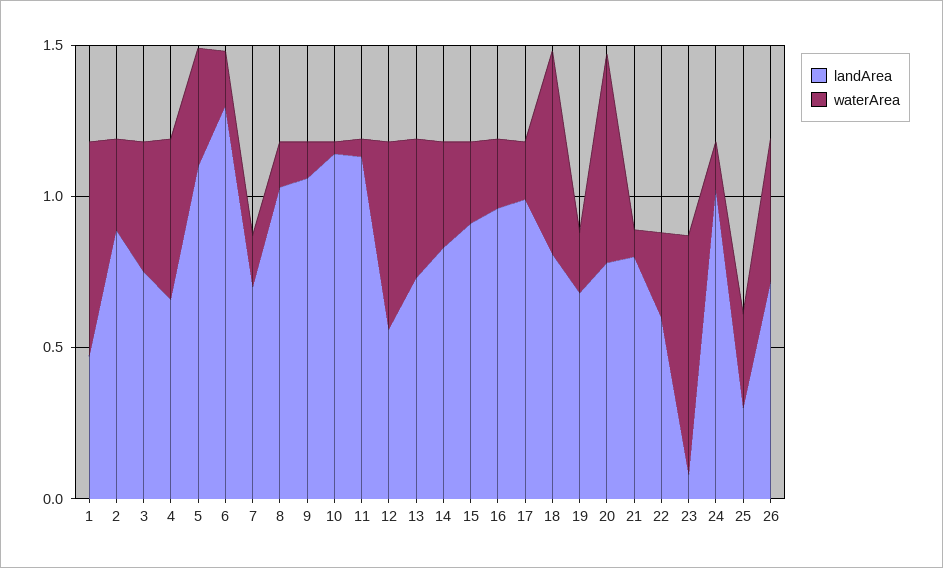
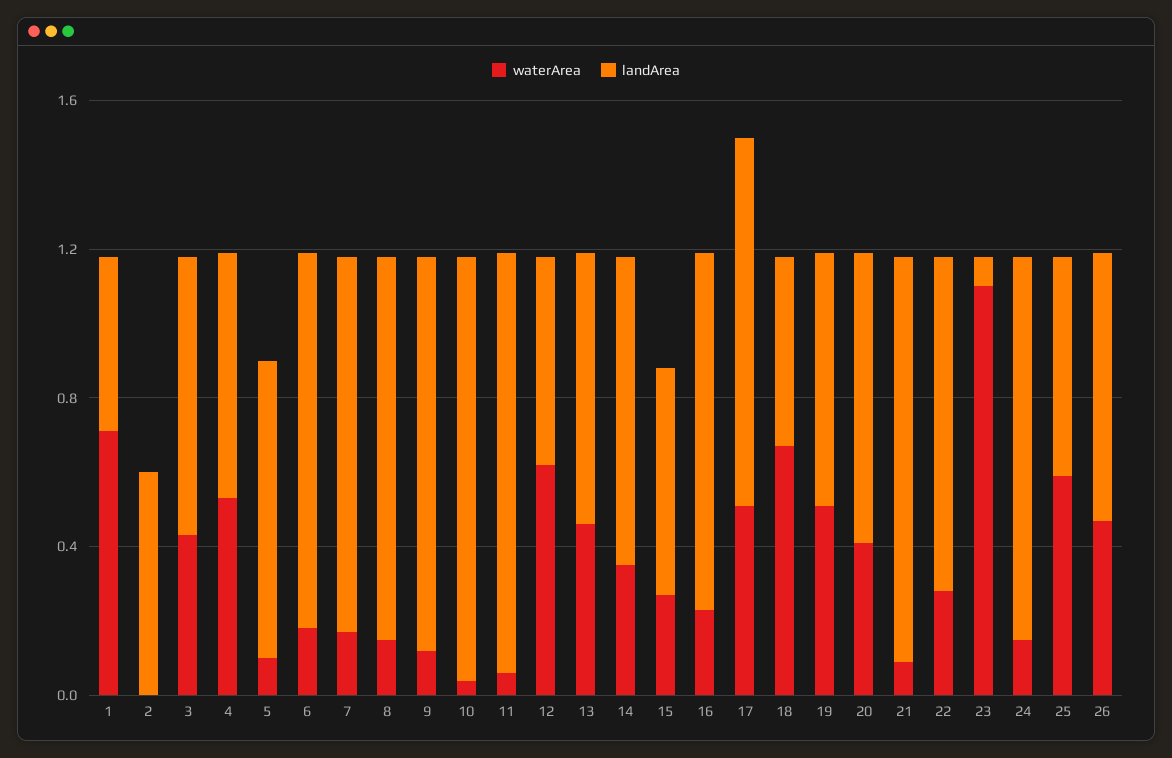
  {
    "landArea": {
      "1": 0.5,
-     "2": 0.9,
+     "2": 0.6,
      "3": 0.8,
      "4": 0.7,
-     "5": 1.1,
+     "5": 0.8,
-     "6": 1.3,
+     "6": 1,
-     "7": 0.7,
+     "7": 1,
      "8": 1,
      "9": 1.1,
      "10": 1.1,
      "11": 1.1,
      "12": 0.6,
      "13": 0.7,
      "14": 0.8,
-     "15": 0.9,
+     "15": 0.6,
      "16": 1,
      "17": 1,
-     "18": 0.8,
+     "18": 0.5,
      "19": 0.7,
      "20": 0.8,
-     "21": 0.8,
+     "21": 1.1,
-     "22": 0.6,
+     "22": 0.9,
      "23": 0.1,
      "24": 1,
-     "25": 0.3,
+     "25": 0.6,
      "26": 0.7
    },
    "waterArea": {
      "1": 0.7,
-     "2": 0.3,
+     "2": 0,
      "3": 0.4,
      "4": 0.5,
-     "5": 0.4,
+     "5": 0.1,
      "6": 0.2,
      "7": 0.2,
      "8": 0.2,
      "9": 0.1,
      "10": 0,
      "11": 0.1,
      "12": 0.6,
      "13": 0.5,
      "14": 0.4,
      "15": 0.3,
      "16": 0.2,
-     "17": 0.2,
+     "17": 0.5,
      "18": 0.7,
-     "19": 0.2,
+     "19": 0.5,
-     "20": 0.7,
+     "20": 0.4,
      "21": 0.1,
      "22": 0.3,
-     "23": 0.8,
+     "23": 1.1,
      "24": 0.2,
-     "25": 0.3,
+     "25": 0.6,
      "26": 0.5
    }
  }

